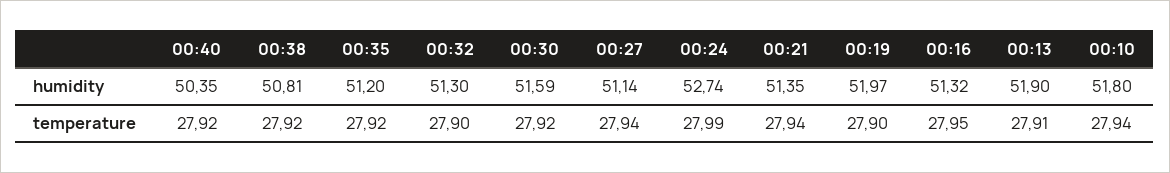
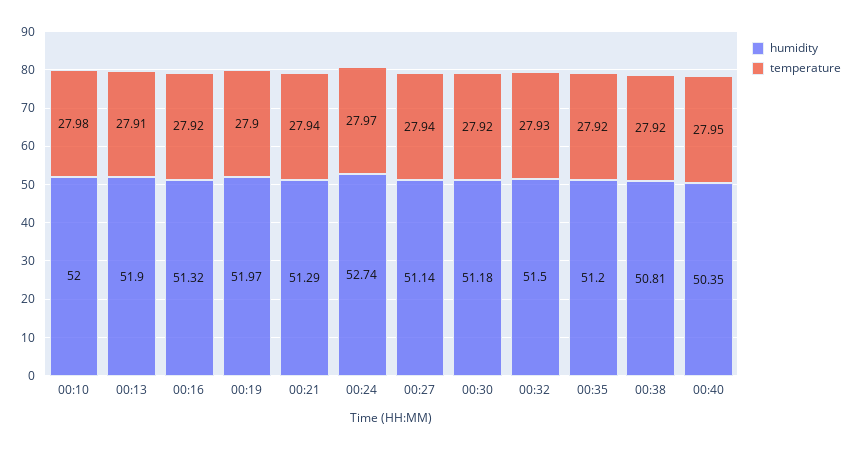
  {
    "humidity": {
      "00:40": 50.35,
      "00:38": 50.81,
      "00:35": 51.2,
-     "00:32": 51.3,
+     "00:32": 51.5,
-     "00:30": 51.59,
+     "00:30": 51.18,
      "00:27": 51.14,
      "00:24": 52.74,
-     "00:21": 51.35,
+     "00:21": 51.29,
      "00:19": 51.97,
      "00:16": 51.32,
      "00:13": 51.9,
-     "00:10": 51.8
+     "00:10": 52
    },
    "temperature": {
-     "00:40": 27.92,
+     "00:40": 27.95,
      "00:38": 27.92,
      "00:35": 27.92,
-     "00:32": 27.9,
+     "00:32": 27.93,
      "00:30": 27.92,
      "00:27": 27.94,
-     "00:24": 27.99,
+     "00:24": 27.97,
      "00:21": 27.94,
      "00:19": 27.9,
-     "00:16": 27.95,
+     "00:16": 27.92,
      "00:13": 27.91,
-     "00:10": 27.94
+     "00:10": 27.98
    }
  }

